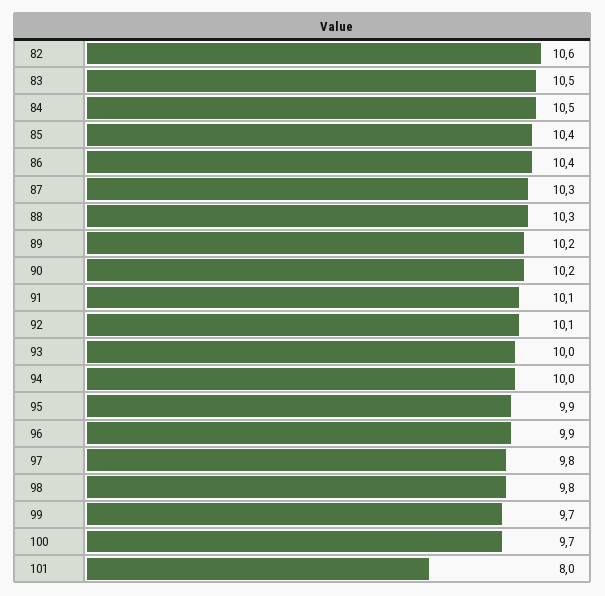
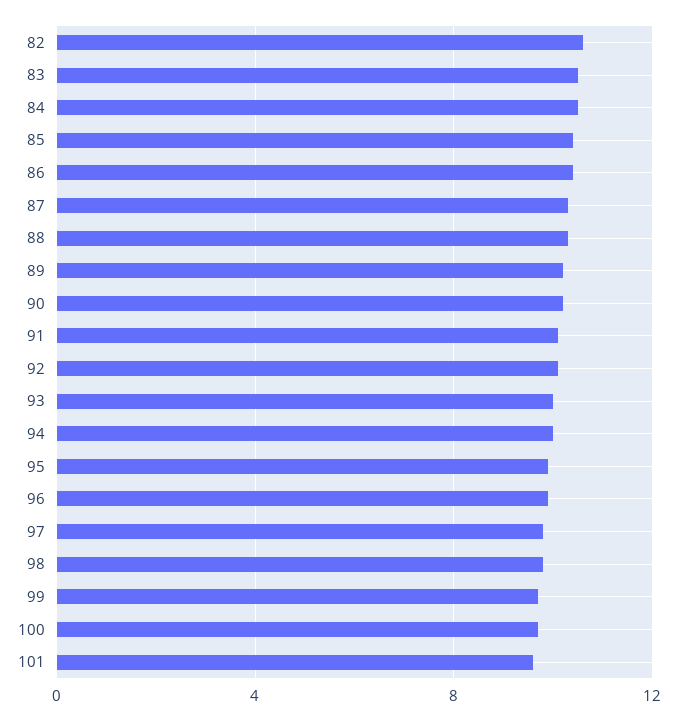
  {
    "82": 10.6,
    "83": 10.5,
    "84": 10.5,
    "85": 10.4,
    "86": 10.4,
    "87": 10.3,
    "88": 10.3,
    "89": 10.2,
    "90": 10.2,
    "91": 10.1,
    "92": 10.1,
    "93": 10,
    "94": 10,
    "95": 9.9,
    "96": 9.9,
    "97": 9.8,
    "98": 9.8,
    "99": 9.7,
    "100": 9.7,
-   "101": 8
+   "101": 9.5
  }

